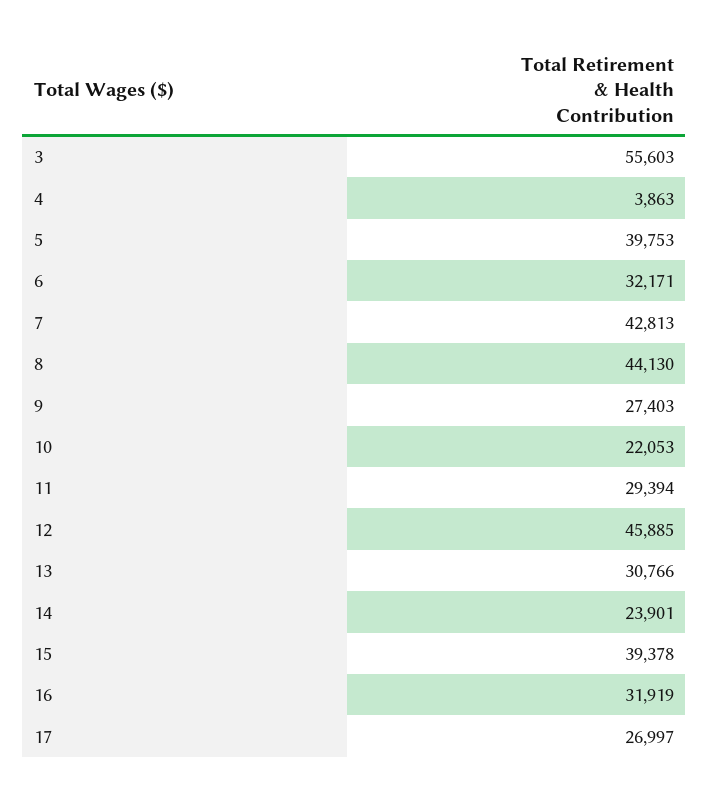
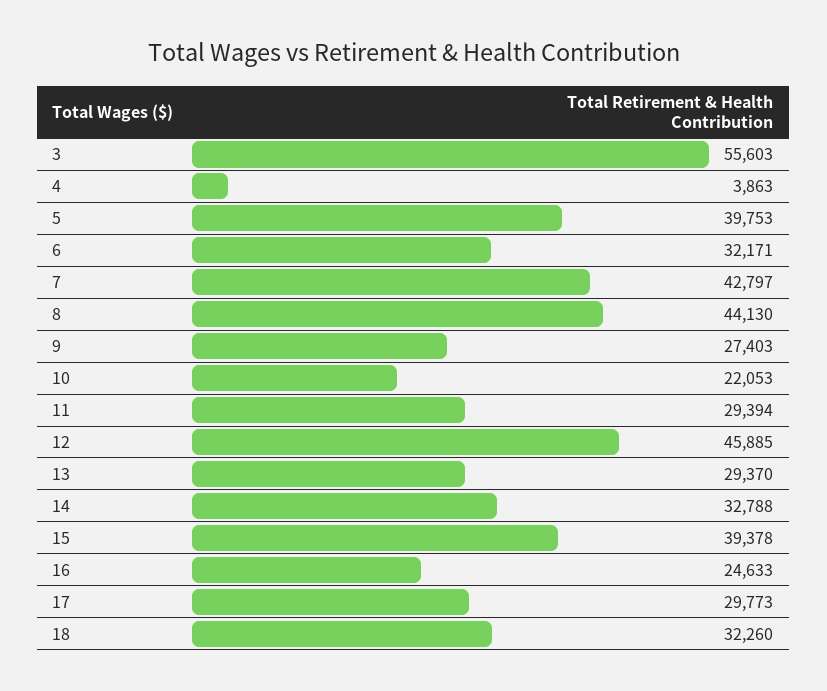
  {
    "3": 55603,
    "4": 3863,
    "5": 39753,
    "6": 32171,
-   "7": 42813,
+   "7": 42797,
    "8": 44130,
    "9": 27403,
    "10": 22053,
    "11": 29394,
    "12": 45885,
-   "13": 30766,
+   "13": 29370,
-   "14": 23901,
+   "14": 32788,
    "15": 39378,
-   "16": 31919,
+   "16": 24633,
-   "17": 26997
+   "17": 29773,
+   "18": 32260
  }

